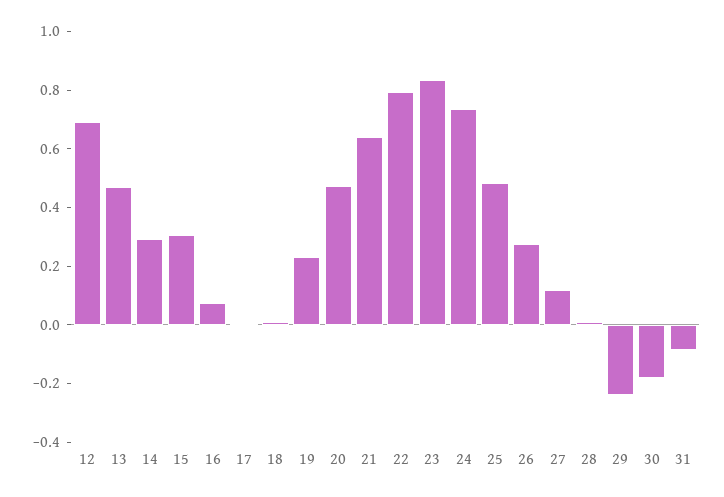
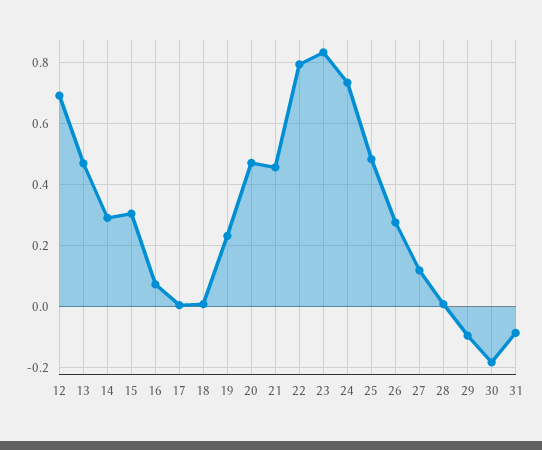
  {
    "12": 0.7,
    "13": 0.48,
    "14": 0.3,
    "15": 0.3,
    "16": 0.08,
    "17": 0,
    "18": 0,
    "19": 0.24,
    "20": 0.48,
-   "21": 0.65,
+   "21": 0.46,
    "22": 0.8,
    "23": 0.84,
    "24": 0.74,
    "25": 0.48,
    "26": 0.28,
    "27": 0.12,
    "28": 0,
-   "29": -0.25,
+   "29": -0.1,
    "30": -0.18,
    "31": -0.08
  }

